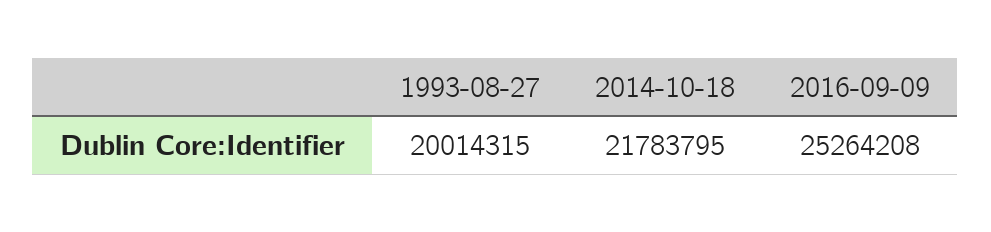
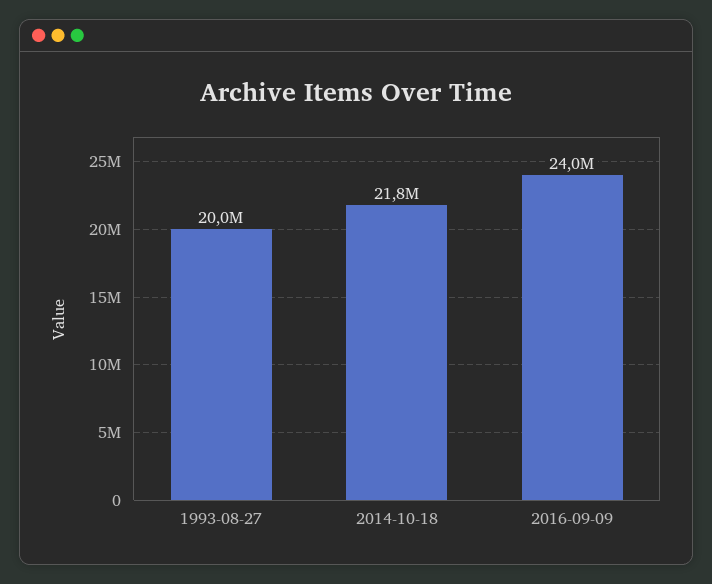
  {
    "1993-08-27": 20014315,
    "2014-10-18": 21783795,
-   "2016-09-09": 25264208
+   "2016-09-09": 24000000
  }

